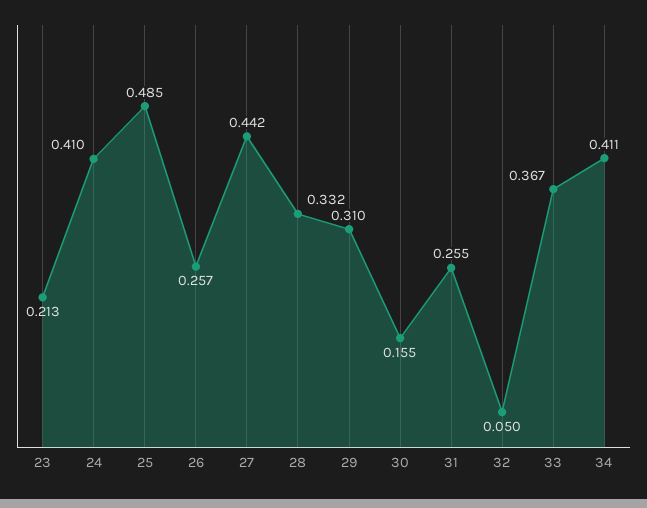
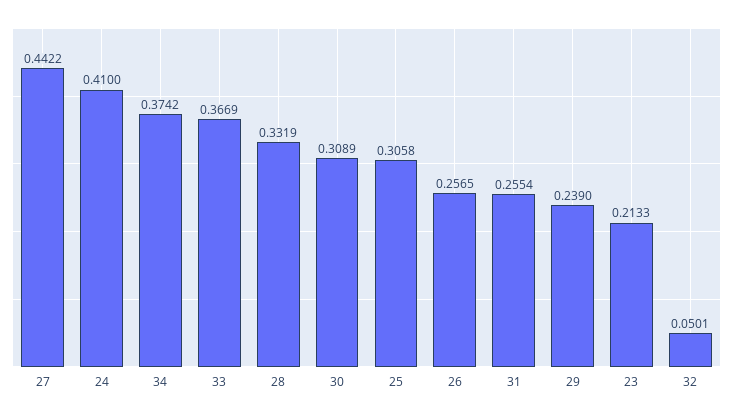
  {
    "23": 0.2133,
    "24": 0.41,
-   "25": 0.485,
+   "25": 0.3058,
    "26": 0.2565,
    "27": 0.4422,
    "28": 0.3319,
-   "29": 0.31,
+   "29": 0.239,
-   "30": 0.155,
+   "30": 0.3089,
    "31": 0.2554,
    "32": 0.0501,
    "33": 0.3669,
-   "34": 0.411
+   "34": 0.3742
  }

